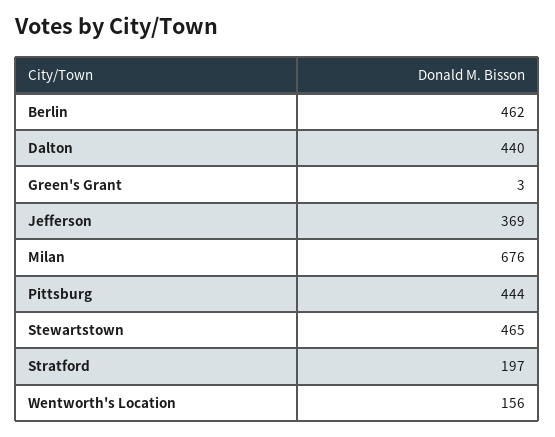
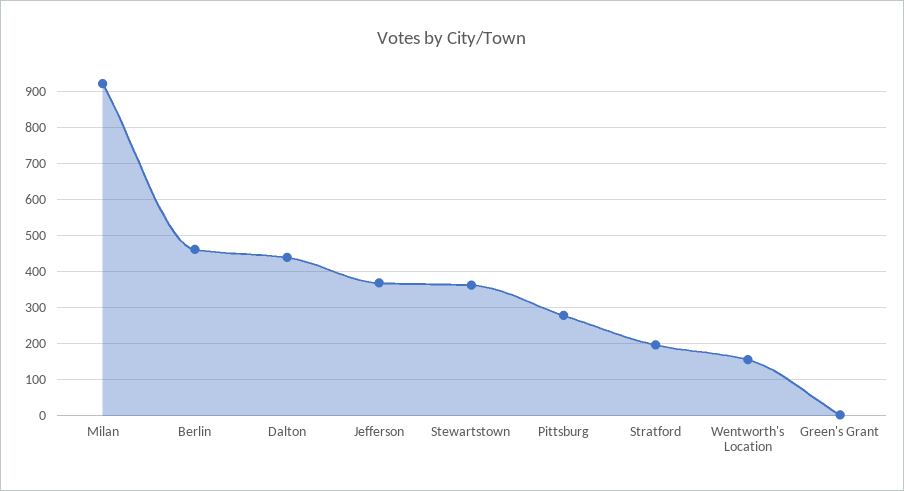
  {
    "Berlin": 462,
    "Dalton": 440,
    "Green's Grant": 3,
    "Jefferson": 369,
-   "Milan": 676,
+   "Milan": 920,
-   "Pittsburg": 444,
+   "Pittsburg": 280,
-   "Stewartstown": 465,
+   "Stewartstown": 360,
    "Stratford": 197,
    "Wentworth's Location": 156
  }

